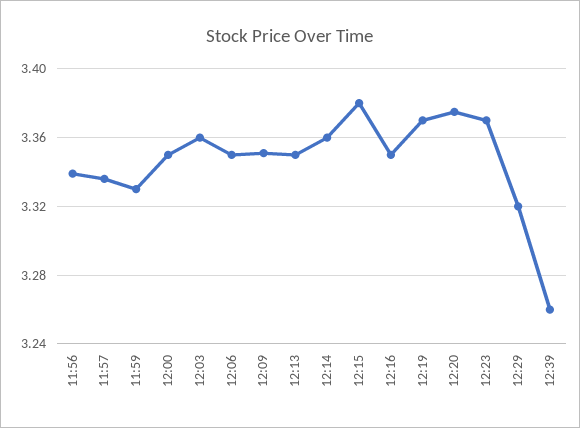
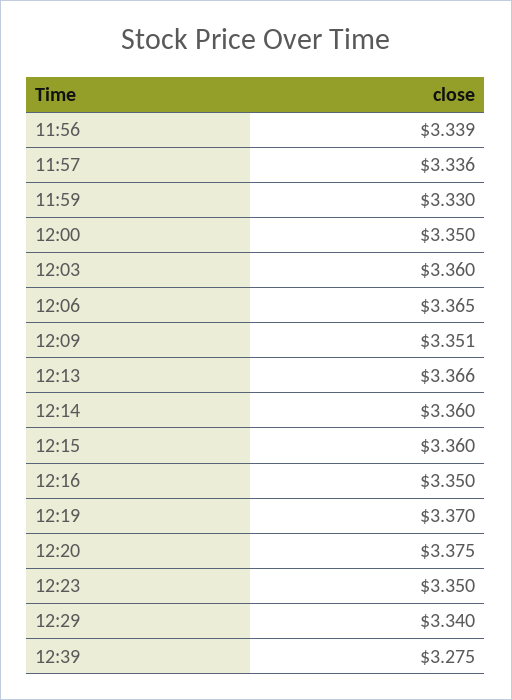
  {
    "11:56": 3.339,
    "11:57": 3.336,
    "11:59": 3.33,
    "12:00": 3.35,
    "12:03": 3.36,
-   "12:06": 3.35,
+   "12:06": 3.365,
    "12:09": 3.351,
-   "12:13": 3.35,
+   "12:13": 3.366,
    "12:14": 3.36,
-   "12:15": 3.38,
+   "12:15": 3.36,
    "12:16": 3.35,
    "12:19": 3.37,
    "12:20": 3.375,
-   "12:23": 3.37,
+   "12:23": 3.35,
-   "12:29": 3.32,
+   "12:29": 3.34,
-   "12:39": 3.26
+   "12:39": 3.275
  }

